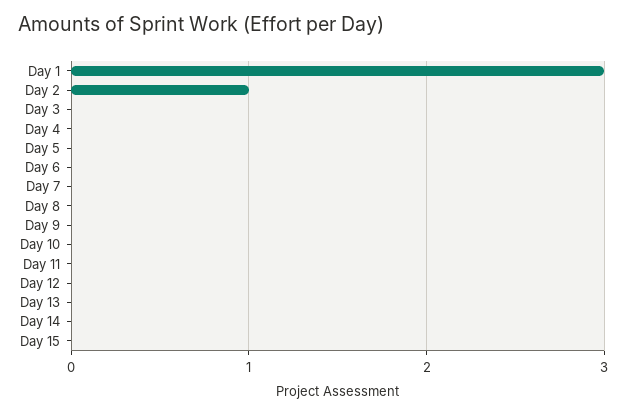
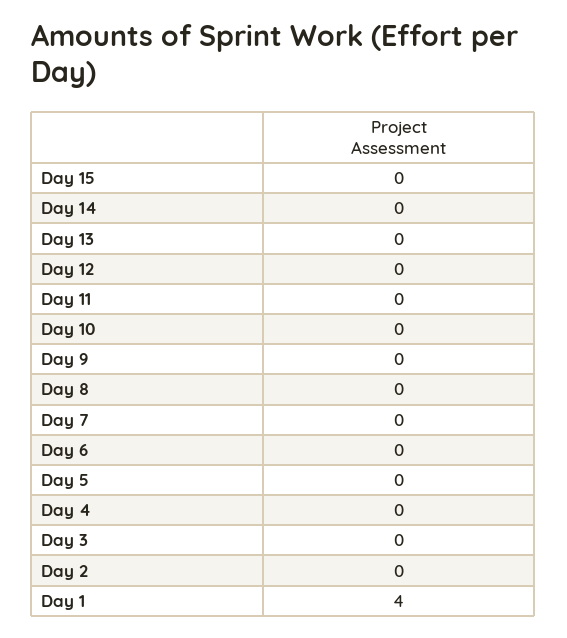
  {
-   "Day 1": 3,
+   "Day 1": 4,
-   "Day 2": 1,
+   "Day 2": 0,
    "Day 3": 0,
    "Day 4": 0,
    "Day 5": 0,
    "Day 6": 0,
    "Day 7": 0,
    "Day 8": 0,
    "Day 9": 0,
    "Day 10": 0,
    "Day 11": 0,
    "Day 12": 0,
    "Day 13": 0,
    "Day 14": 0,
    "Day 15": 0
  }

